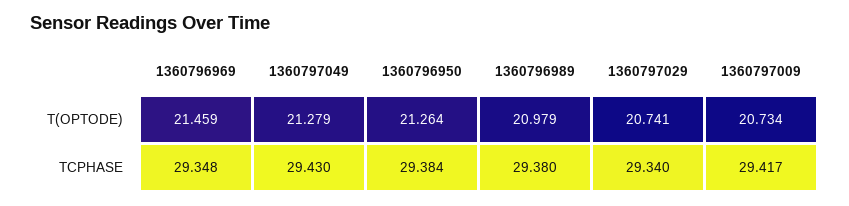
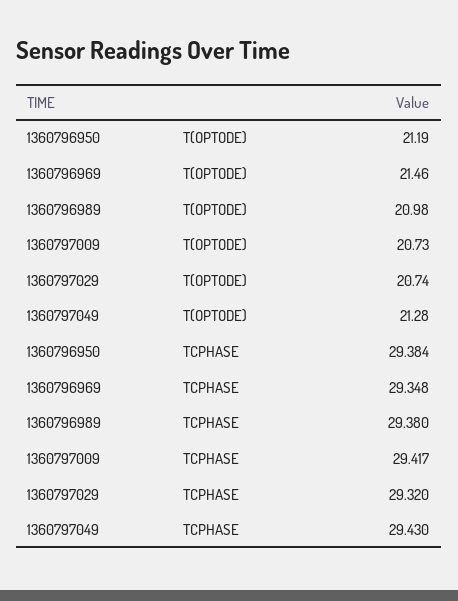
  {
    "1360796969": {
      "T(OPTODE)": 21.459,
      "TCPHASE": 29.348
    },
    "1360797049": {
      "T(OPTODE)": 21.279,
      "TCPHASE": 29.43
    },
    "1360796950": {
-     "T(OPTODE)": 21.264,
+     "T(OPTODE)": 21.19,
      "TCPHASE": 29.384
    },
    "1360796989": {
      "T(OPTODE)": 20.979,
      "TCPHASE": 29.38
    },
    "1360797029": {
      "T(OPTODE)": 20.741,
-     "TCPHASE": 29.34
+     "TCPHASE": 29.32
    },
    "1360797009": {
      "T(OPTODE)": 20.734,
      "TCPHASE": 29.417
    }
  }

